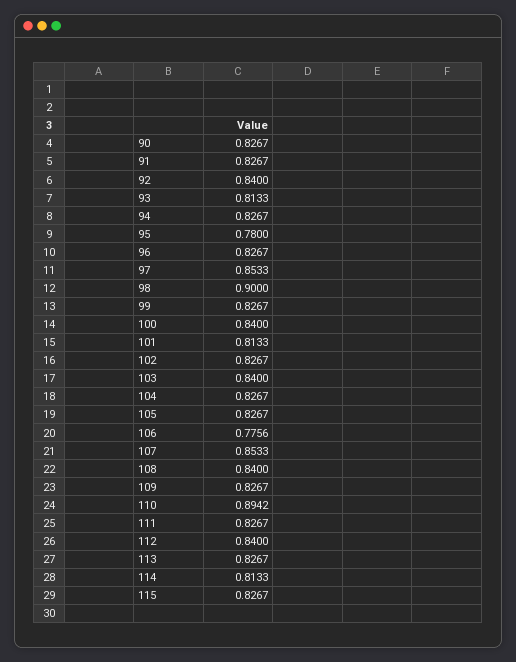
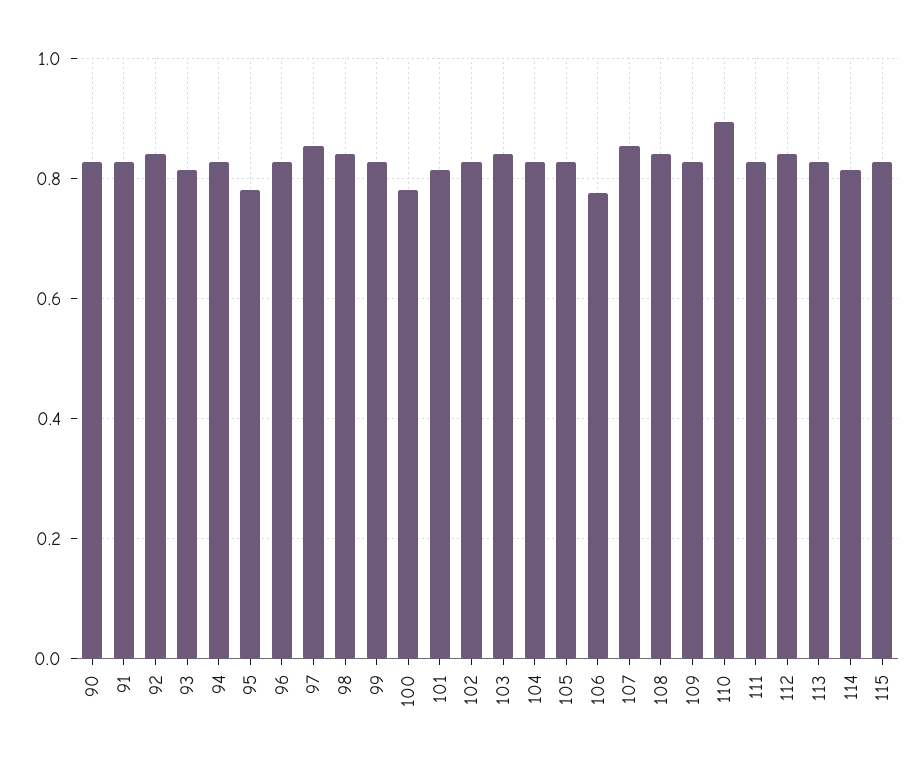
  {
    "90": 0.8267,
    "91": 0.8267,
    "92": 0.84,
    "93": 0.8133,
    "94": 0.8267,
    "95": 0.78,
    "96": 0.8267,
    "97": 0.8533,
-   "98": 0.9,
+   "98": 0.84,
    "99": 0.8267,
-   "100": 0.84,
+   "100": 0.78,
    "101": 0.8133,
    "102": 0.8267,
    "103": 0.84,
    "104": 0.8267,
    "105": 0.8267,
    "106": 0.7756,
    "107": 0.8533,
    "108": 0.84,
    "109": 0.8267,
    "110": 0.8942,
    "111": 0.8267,
    "112": 0.84,
    "113": 0.8267,
    "114": 0.8133,
    "115": 0.8267
  }

